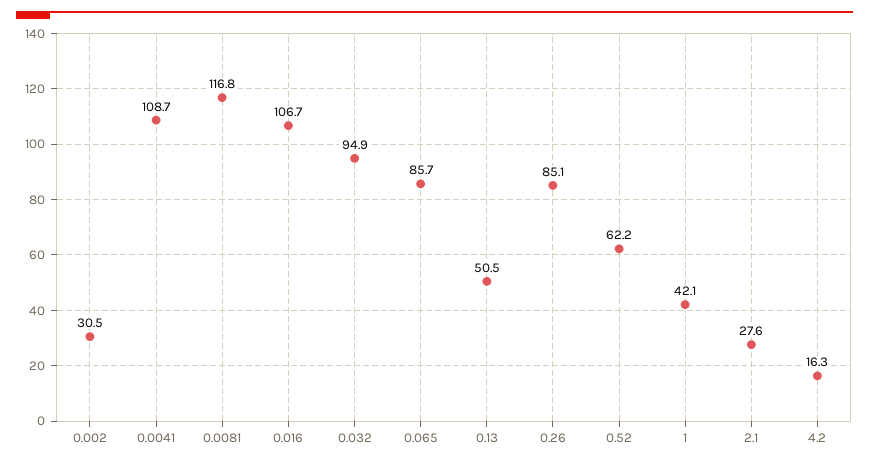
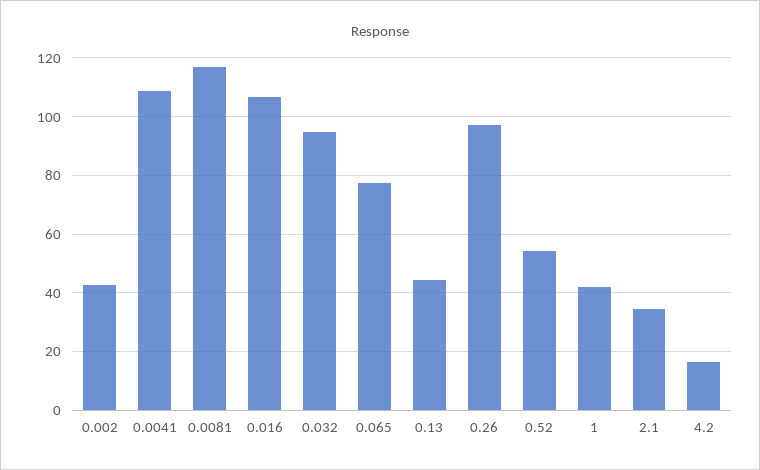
  {
-   "0.002": 30.5,
+   "0.002": 42.5,
    "0.0041": 108.7,
    "0.0081": 116.8,
    "0.016": 106.7,
    "0.032": 94.9,
-   "0.065": 85.7,
+   "0.065": 77.5,
-   "0.13": 50.5,
+   "0.13": 45,
-   "0.26": 85.1,
+   "0.26": 97.5,
-   "0.52": 62.2,
+   "0.52": 55,
    "1": 42.1,
-   "2.1": 27.6,
+   "2.1": 35,
    "4.2": 16.3
  }

